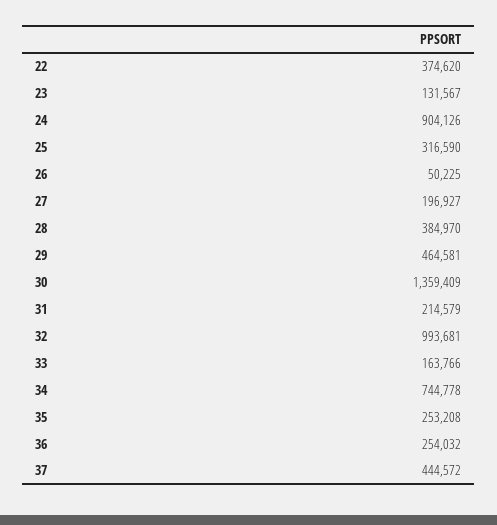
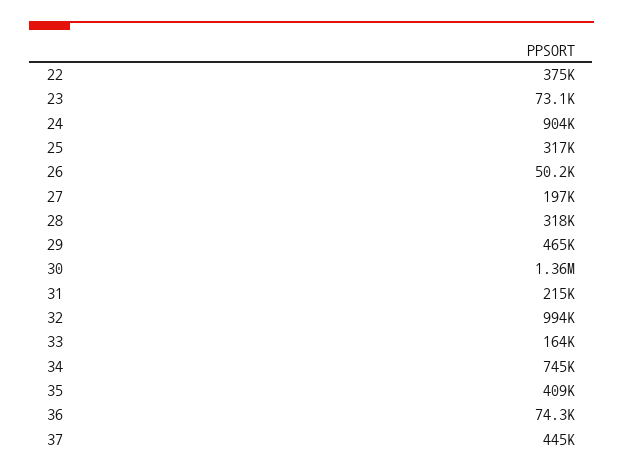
  {
    "22": 374620,
-   "23": 131567,
+   "23": 73100,
    "24": 904126,
    "25": 316590,
    "26": 50225,
    "27": 196927,
-   "28": 384970,
+   "28": 318000,
    "29": 464581,
    "30": 1359409,
    "31": 214579,
    "32": 993681,
    "33": 163766,
    "34": 744778,
-   "35": 253208,
+   "35": 409000,
-   "36": 254032,
+   "36": 74300,
    "37": 444572
  }

